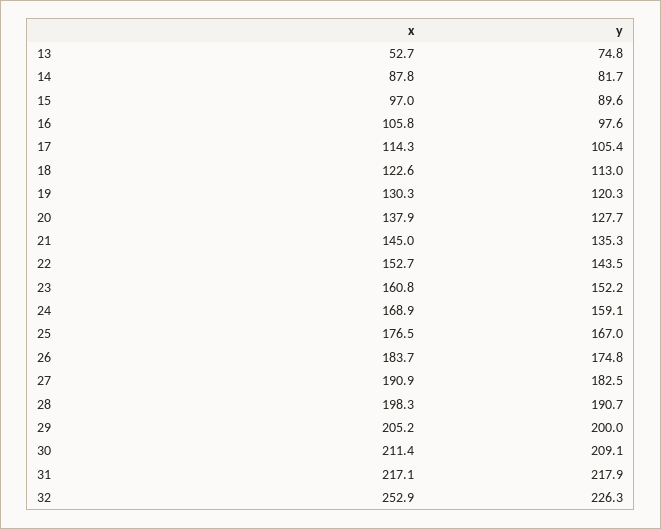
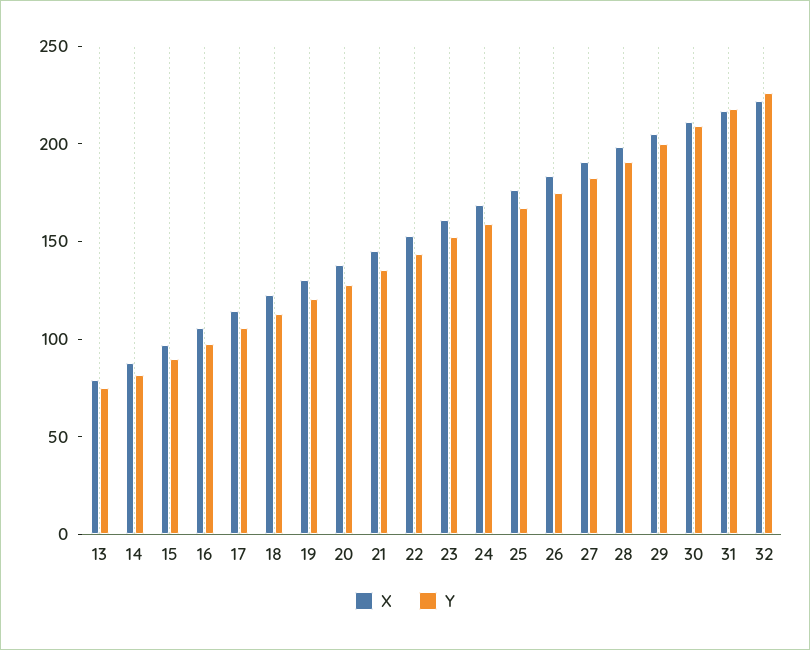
  {
    "x": {
-     "13": 52.7,
+     "13": 80,
      "14": 87.8,
      "15": 97,
      "16": 105.8,
      "17": 114.3,
      "18": 122.6,
      "19": 130.3,
      "20": 137.9,
      "21": 145,
      "22": 152.7,
      "23": 160.8,
      "24": 168.9,
      "25": 176.5,
      "26": 183.7,
      "27": 190.9,
      "28": 198.3,
      "29": 205.2,
      "30": 211.4,
      "31": 217.1,
-     "32": 252.9
+     "32": 220
    },
    "y": {
      "13": 74.8,
      "14": 81.7,
      "15": 89.6,
      "16": 97.6,
      "17": 105.4,
      "18": 113,
      "19": 120.3,
      "20": 127.7,
      "21": 135.3,
      "22": 143.5,
      "23": 152.2,
      "24": 159.1,
      "25": 167,
      "26": 174.8,
      "27": 182.5,
      "28": 190.7,
      "29": 200,
      "30": 209.1,
      "31": 217.9,
      "32": 226.3
    }
  }

